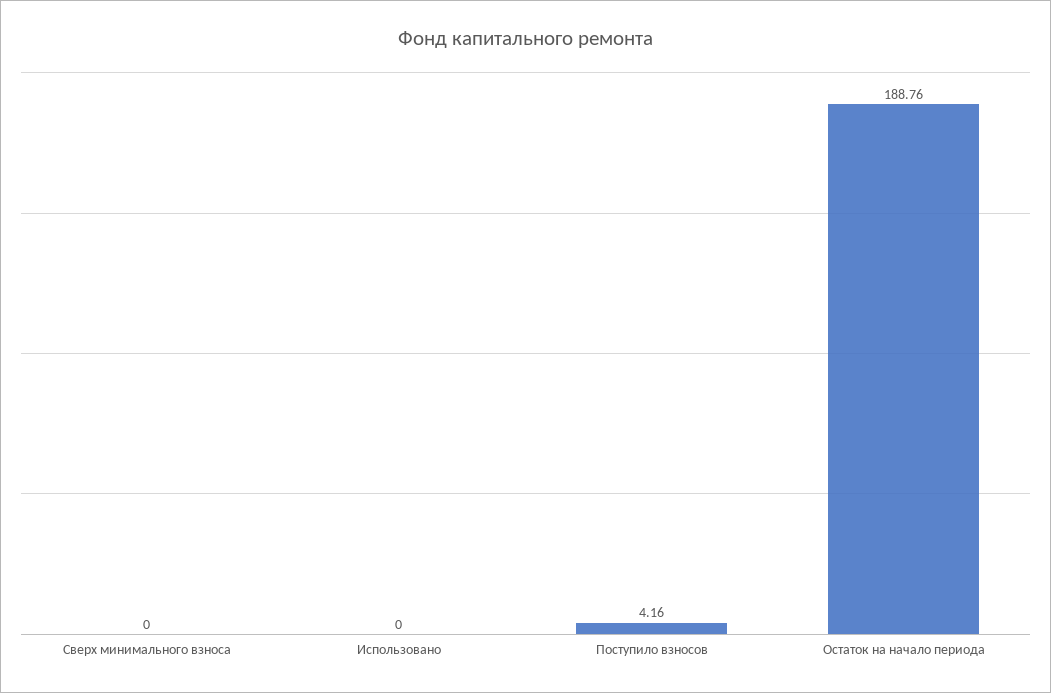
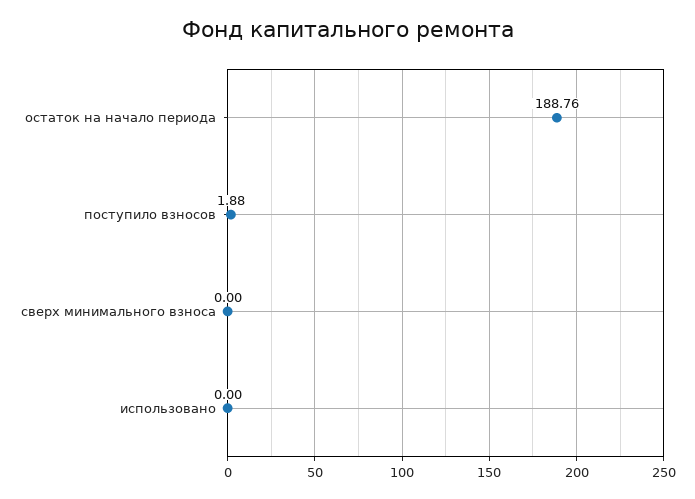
  {
    "Сверх минимального взноса": 0,
    "Использовано": 0,
-   "Поступило взносов": 4.16,
+   "Поступило взносов": 1.88,
    "Остаток на начало периода": 188.76
  }

